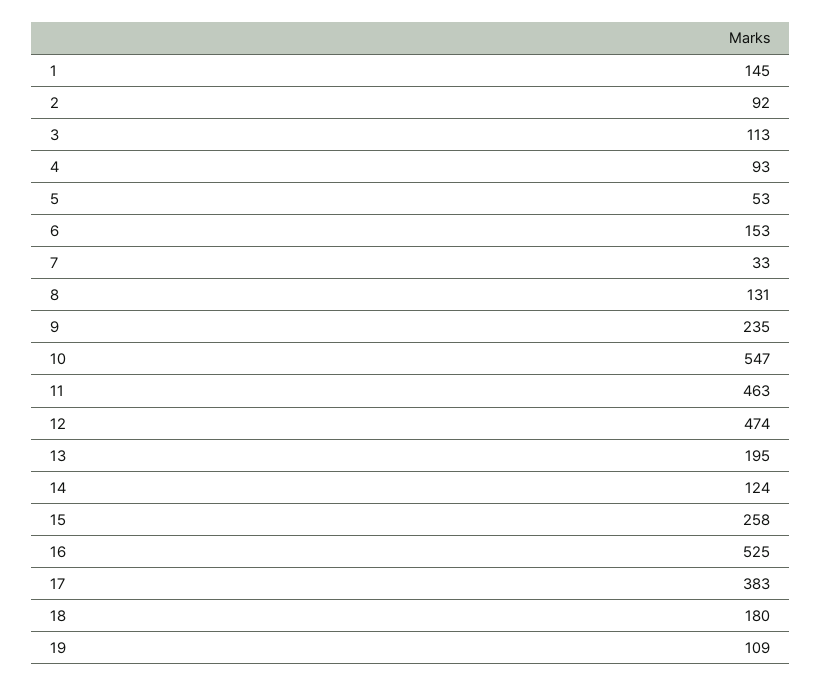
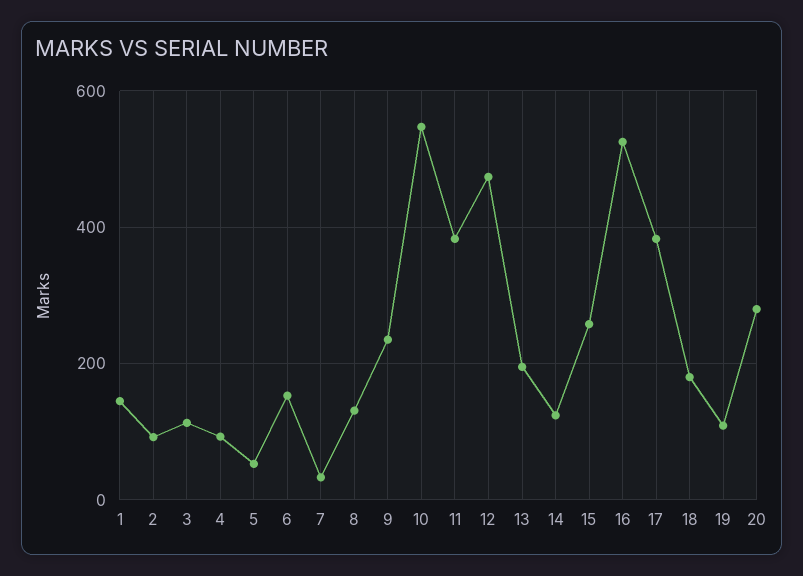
  {
    "1": 145,
    "2": 92,
    "3": 113,
    "4": 93,
    "5": 53,
    "6": 153,
    "7": 33,
    "8": 131,
    "9": 235,
    "10": 547,
-   "11": 463,
+   "11": 380,
    "12": 474,
    "13": 195,
    "14": 124,
    "15": 258,
    "16": 525,
    "17": 383,
    "18": 180,
-   "19": 109
+   "19": 109,
+   "20": 280
  }

